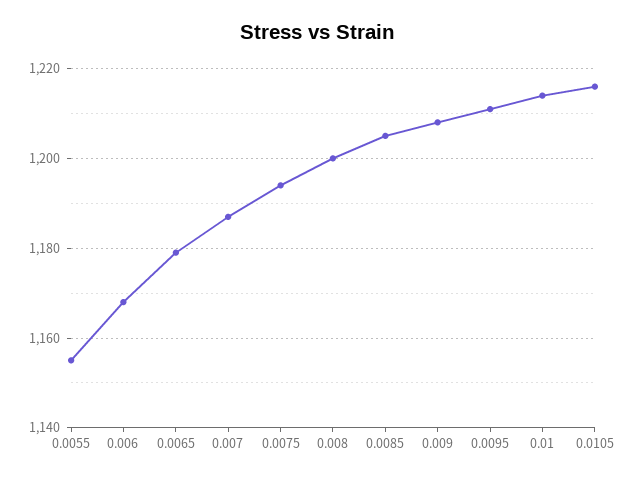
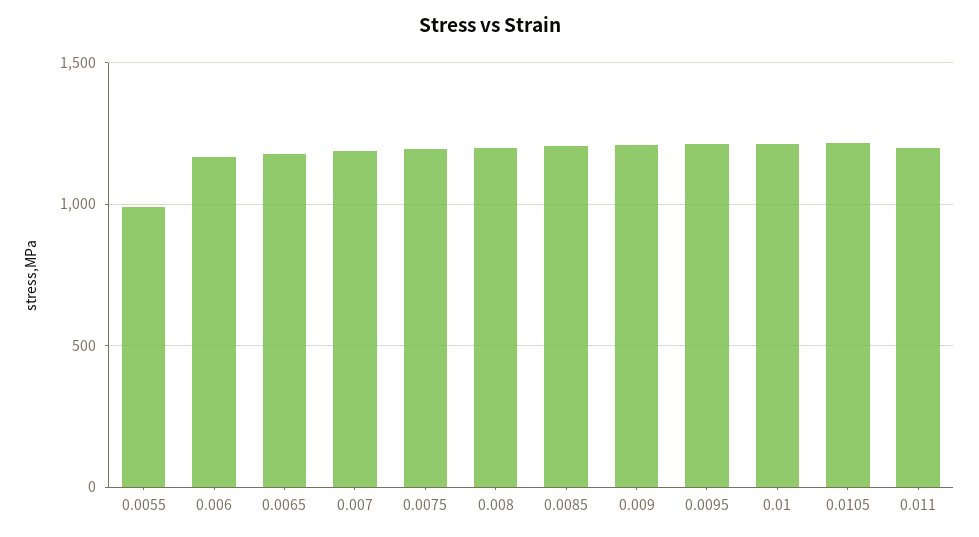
  {
-   "0.0055": 1155,
+   "0.0055": 1000,
    "0.006": 1170,
    "0.0065": 1180,
    "0.007": 1185,
    "0.0075": 1195,
    "0.008": 1200,
    "0.0085": 1205,
    "0.009": 1210,
    "0.0095": 1210,
    "0.01": 1215,
-   "0.0105": 1215
+   "0.0105": 1215,
+   "0.011": 1200
  }

